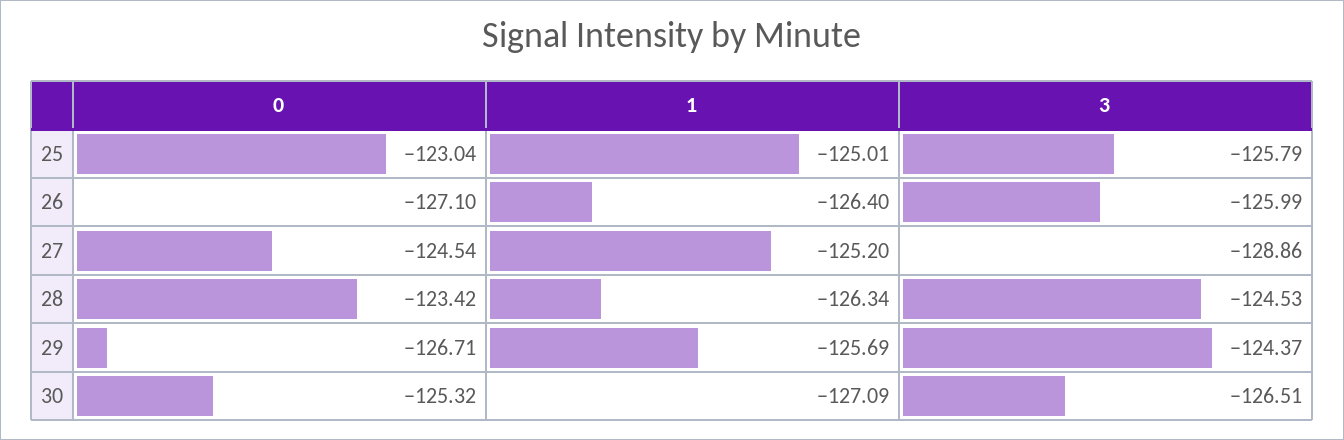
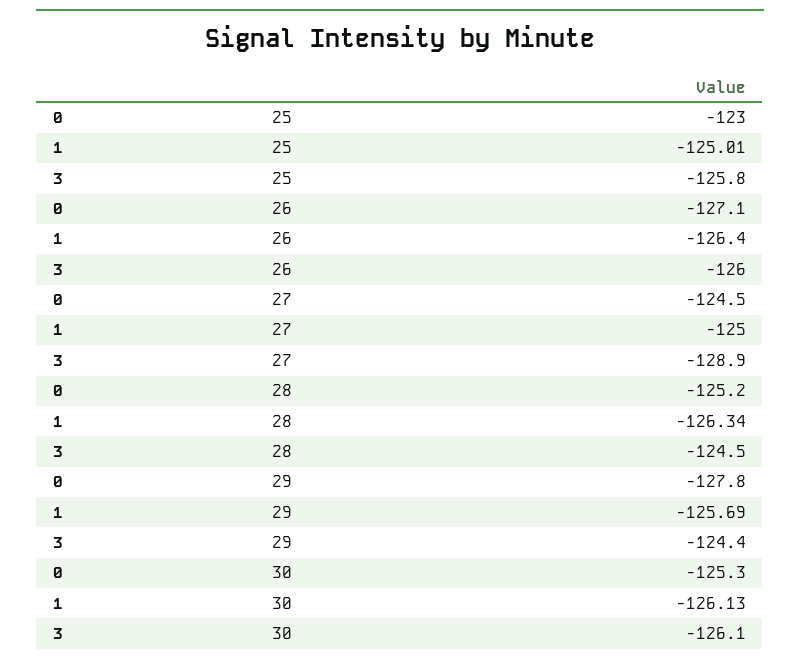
  {
    "0": {
      "25": -123.04,
      "26": -127.1,
      "27": -124.54,
-     "28": -123.42,
+     "28": -125.2,
-     "29": -126.71,
+     "29": -127.8,
      "30": -125.32
    },
    "1": {
      "25": -125.01,
      "26": -126.4,
-     "27": -125.2,
+     "27": -125,
      "28": -126.34,
      "29": -125.69,
-     "30": -127.09
+     "30": -126.13
    },
    "3": {
      "25": -125.79,
      "26": -125.99,
      "27": -128.86,
      "28": -124.53,
      "29": -124.37,
-     "30": -126.51
+     "30": -126.1
    }
  }

